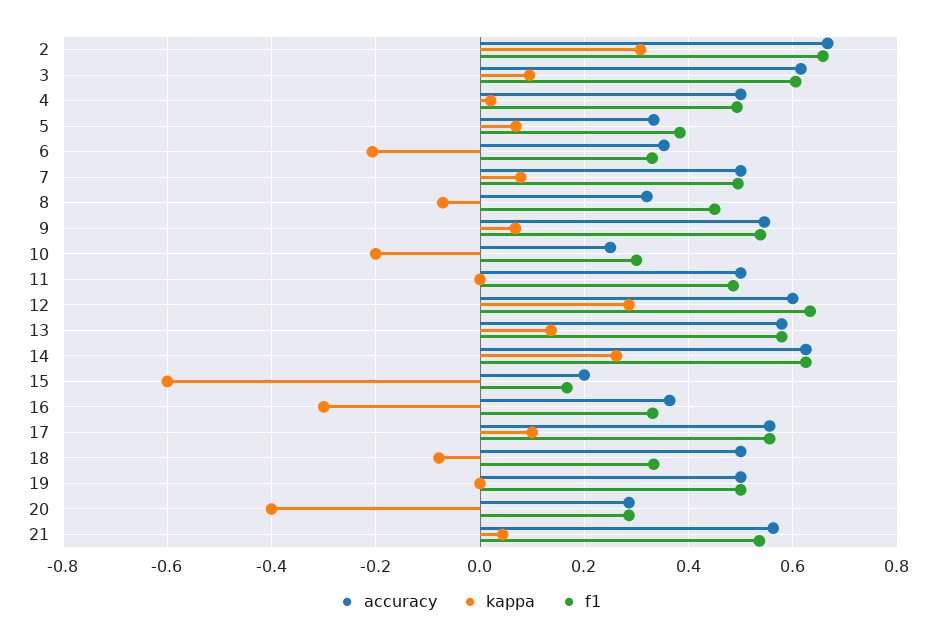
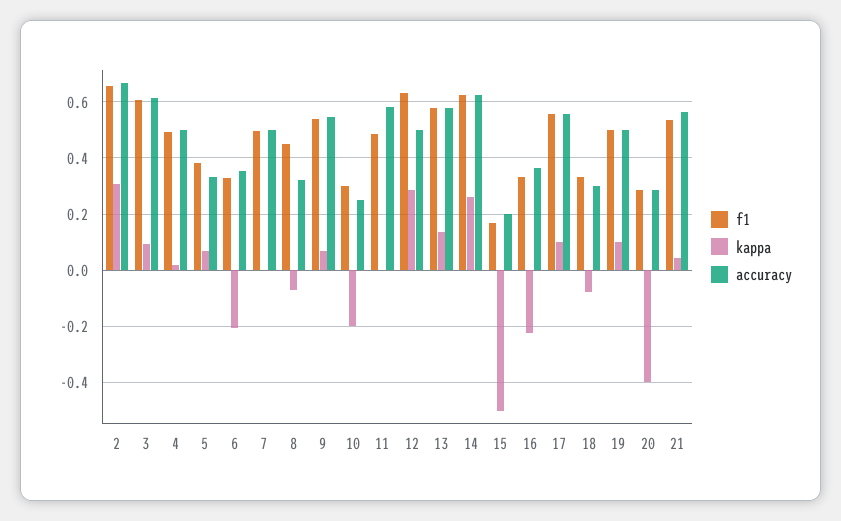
  {
    "accuracy": {
      "2": 0.66,
      "3": 0.62,
      "4": 0.5,
      "5": 0.34,
      "6": 0.36,
      "7": 0.5,
      "8": 0.32,
      "9": 0.54,
      "10": 0.26,
-     "11": 0.5,
+     "11": 0.575,
-     "12": 0.6,
+     "12": 0.5,
      "13": 0.58,
      "14": 0.62,
      "15": 0.2,
      "16": 0.36,
      "17": 0.56,
-     "18": 0.5,
+     "18": 0.3,
      "19": 0.5,
      "20": 0.28,
      "21": 0.56
    },
    "kappa": {
      "2": 0.3,
      "3": 0.1,
      "4": 0.02,
      "5": 0.06,
      "6": -0.2,
-     "7": 0.08,
+     "7": 0,
      "8": -0.08,
      "9": 0.06,
      "10": -0.2,
      "11": 0,
      "12": 0.28,
      "13": 0.14,
      "14": 0.26,
-     "15": -0.6,
+     "15": -0.5,
-     "16": -0.3,
+     "16": -0.225,
      "17": 0.1,
      "18": -0.08,
-     "19": 0,
+     "19": 0.1,
      "20": -0.4,
      "21": 0.04
    },
    "f1": {
      "2": 0.66,
      "3": 0.6,
      "4": 0.5,
      "5": 0.38,
      "6": 0.34,
      "7": 0.5,
      "8": 0.46,
      "9": 0.54,
      "10": 0.3,
      "11": 0.48,
      "12": 0.64,
      "13": 0.58,
      "14": 0.62,
      "15": 0.16,
      "16": 0.34,
      "17": 0.56,
      "18": 0.34,
      "19": 0.5,
      "20": 0.28,
      "21": 0.54
    }
  }

